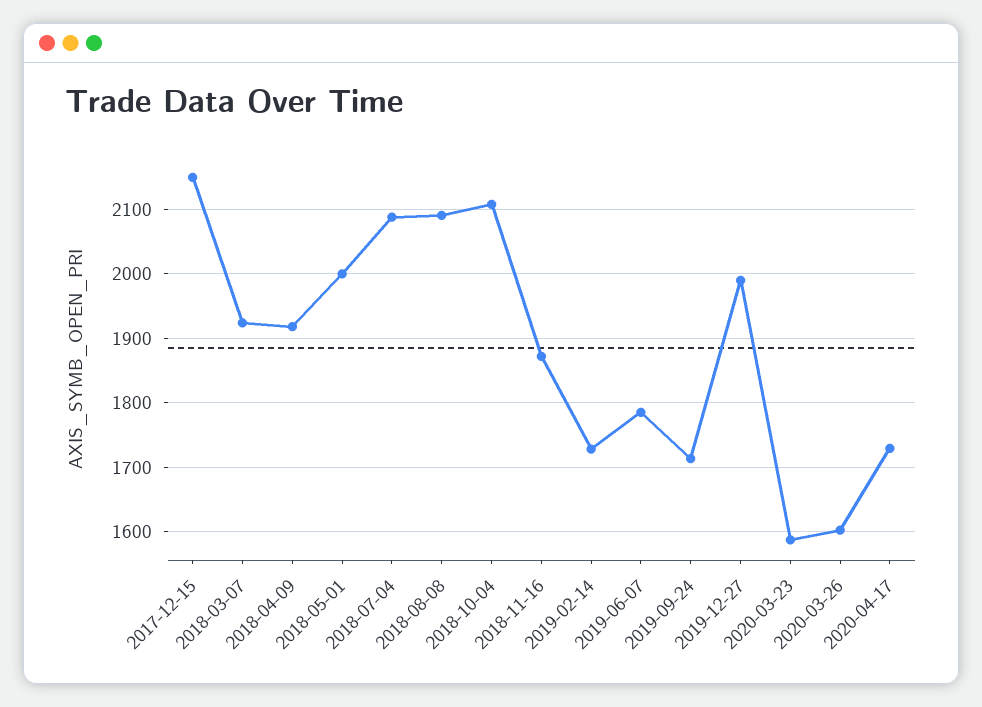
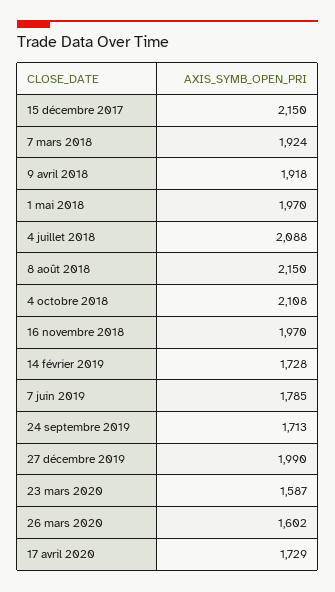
  {
    "2017-12-15": 2150,
    "2018-03-07": 1924,
    "2018-04-09": 1918,
-   "2018-05-01": 2000,
+   "2018-05-01": 1970,
    "2018-07-04": 2088,
-   "2018-08-08": 2090,
+   "2018-08-08": 2150,
    "2018-10-04": 2108,
-   "2018-11-16": 1870,
+   "2018-11-16": 1970,
    "2019-02-14": 1728,
    "2019-06-07": 1785,
    "2019-09-24": 1713,
    "2019-12-27": 1990,
    "2020-03-23": 1587,
    "2020-03-26": 1602,
    "2020-04-17": 1729
  }

